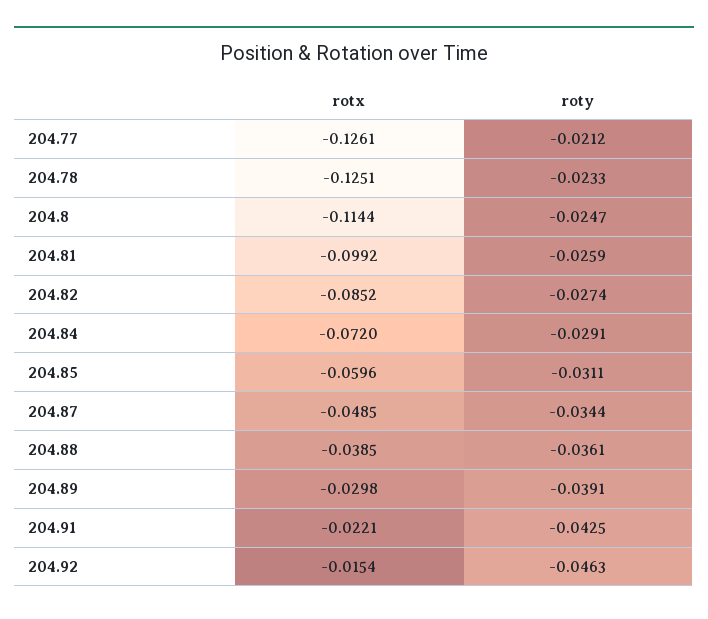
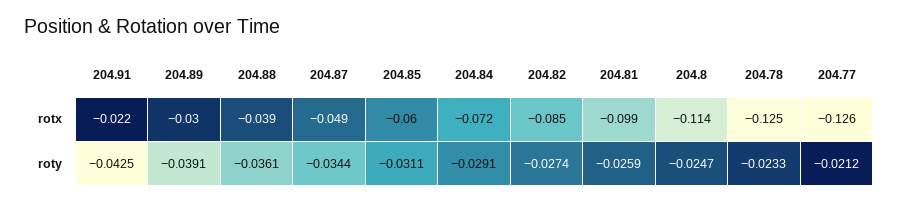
  {
    "rotx": {
      "204.77": -0.1261,
      "204.78": -0.1251,
      "204.8": -0.1144,
      "204.81": -0.0992,
      "204.82": -0.0852,
      "204.84": -0.072,
      "204.85": -0.0596,
      "204.87": -0.0485,
      "204.88": -0.0385,
      "204.89": -0.0298,
-     "204.91": -0.0221,
+     "204.91": -0.0221
-     "204.92": -0.0154
    },
    "roty": {
      "204.77": -0.0212,
      "204.78": -0.0233,
      "204.8": -0.0247,
      "204.81": -0.0259,
      "204.82": -0.0274,
      "204.84": -0.0291,
      "204.85": -0.0311,
      "204.87": -0.0344,
      "204.88": -0.0361,
      "204.89": -0.0391,
-     "204.91": -0.0425,
+     "204.91": -0.0425
-     "204.92": -0.0463
    }
  }

